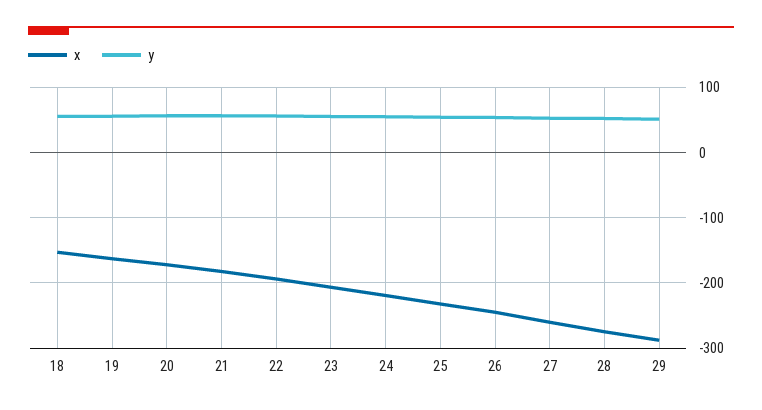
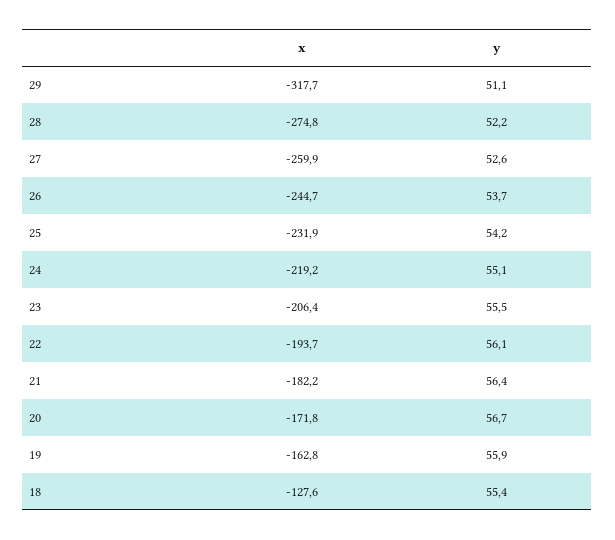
  {
    "x": {
-     "18": -150,
+     "18": -127.6,
      "19": -162.8,
      "20": -171.8,
      "21": -182.2,
      "22": -193.7,
      "23": -206.4,
      "24": -219.2,
      "25": -231.9,
      "26": -244.7,
      "27": -259.9,
      "28": -274.8,
-     "29": -290
+     "29": -317.7
    },
    "y": {
      "18": 55.4,
      "19": 55.9,
      "20": 56.7,
      "21": 56.4,
      "22": 56.1,
      "23": 55.5,
      "24": 55.1,
      "25": 54.2,
      "26": 53.7,
      "27": 52.6,
      "28": 52.2,
      "29": 51.1
    }
  }

